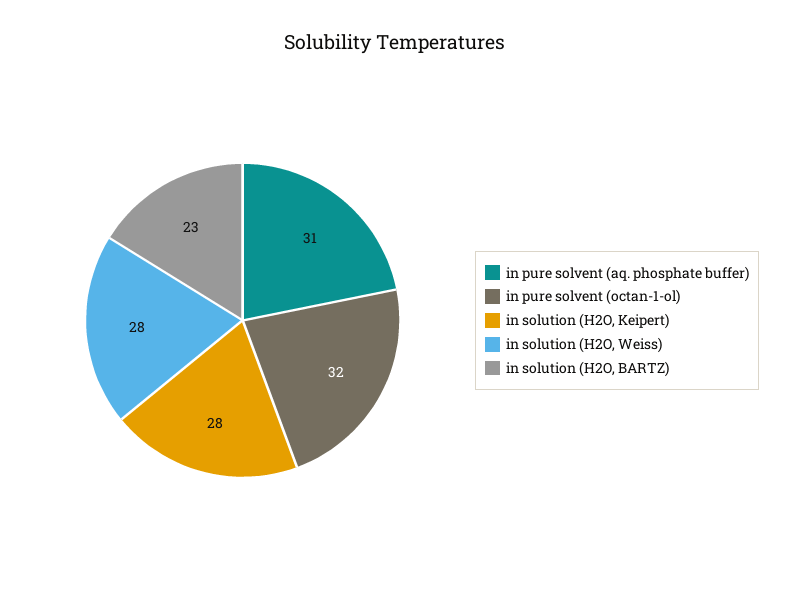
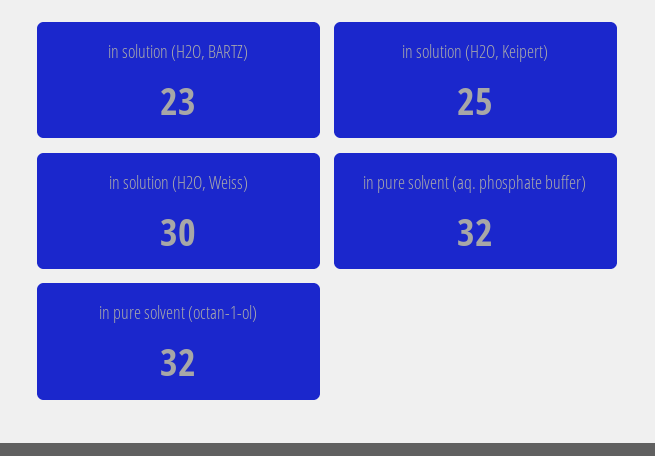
  {
-   "in pure solvent (aq. phosphate buffer)": 31,
+   "in pure solvent (aq. phosphate buffer)": 32,
    "in pure solvent (octan-1-ol)": 32,
-   "in solution (H2O, Keipert)": 28,
+   "in solution (H2O, Keipert)": 25,
-   "in solution (H2O, Weiss)": 28,
+   "in solution (H2O, Weiss)": 30,
    "in solution (H2O, BARTZ)": 23
  }

